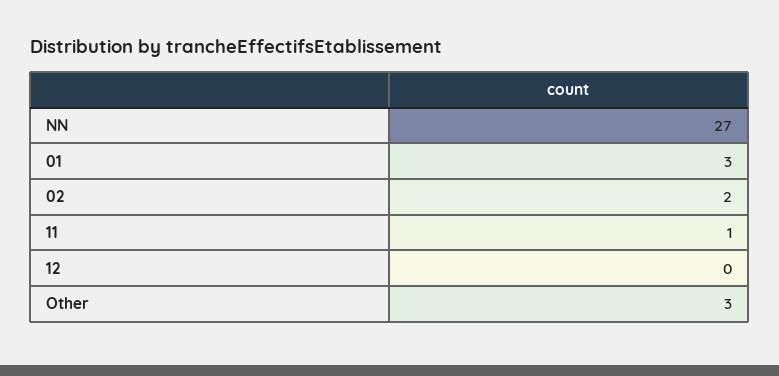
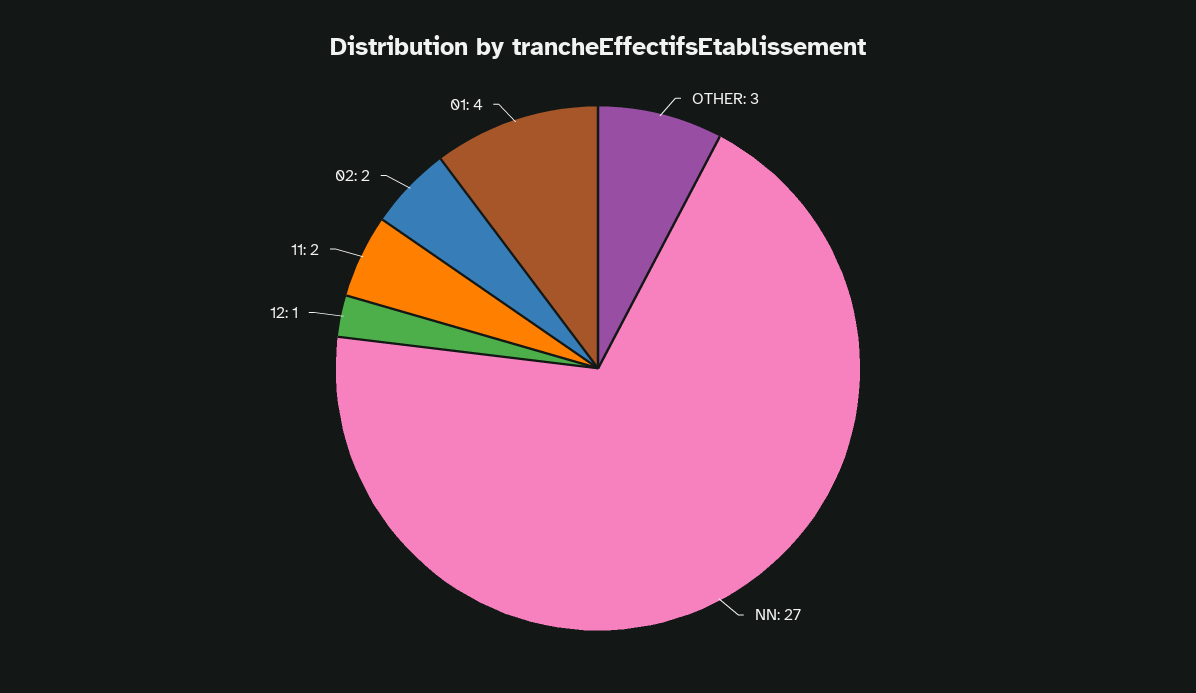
  {
    "NN": 27,
-   "01": 3,
+   "01": 4,
    "02": 2,
-   "11": 1,
+   "11": 2,
-   "12": 0,
+   "12": 1,
    "Other": 3
  }

